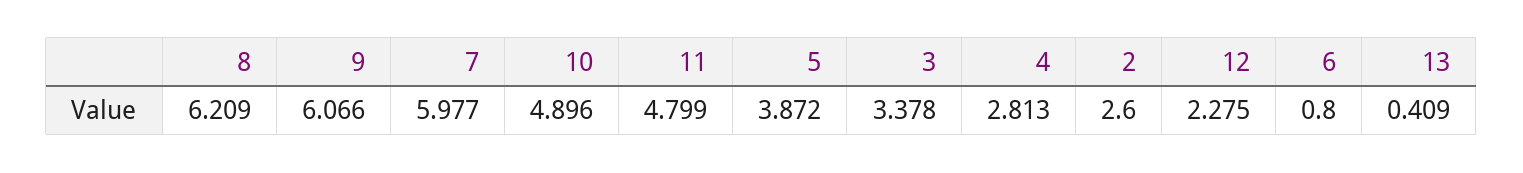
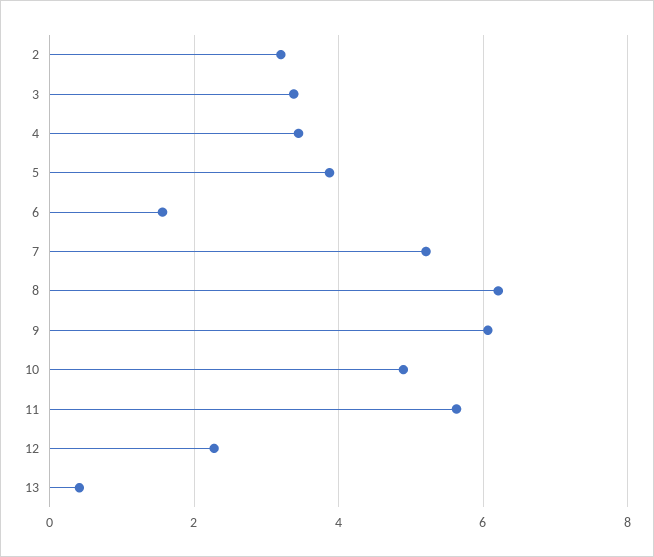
  {
    "8": 6.209,
    "9": 6.066,
-   "7": 5.977,
+   "7": 5.2,
    "10": 4.896,
-   "11": 4.799,
+   "11": 5.6,
    "5": 3.872,
    "3": 3.378,
-   "4": 2.813,
+   "4": 3.4,
-   "2": 2.6,
+   "2": 3.2,
    "12": 2.275,
-   "6": 0.8,
+   "6": 1.6,
    "13": 0.409
  }

